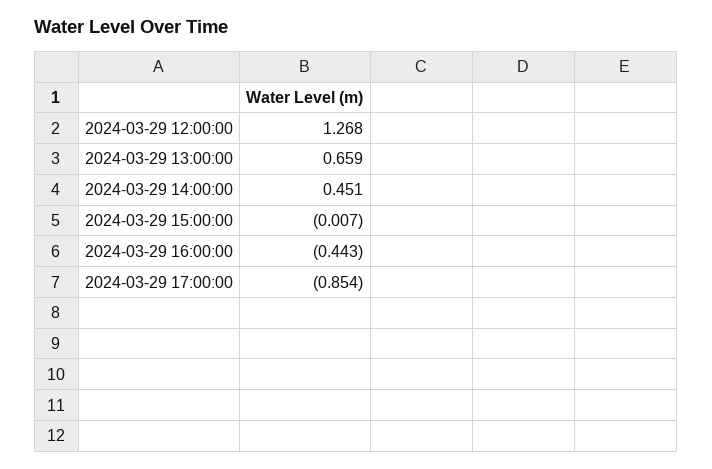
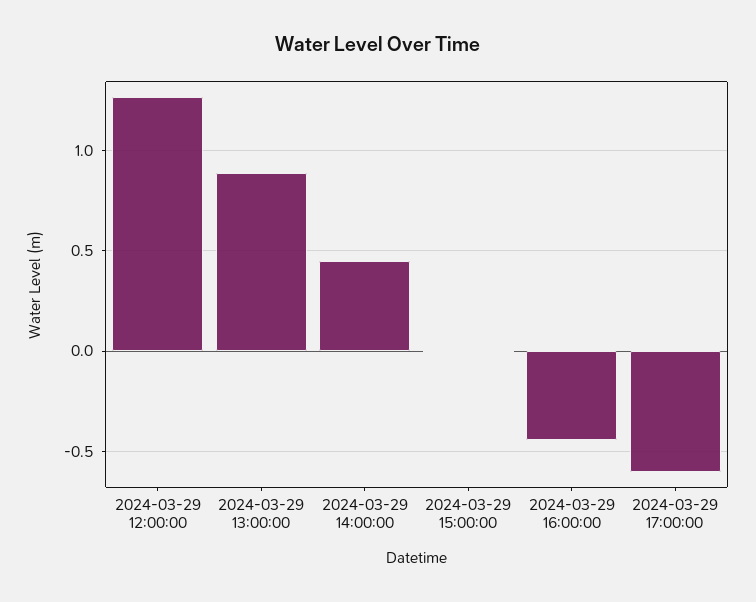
  {
    "2024-03-29 12:00:00": 1.268,
-   "2024-03-29 13:00:00": 0.659,
+   "2024-03-29 13:00:00": 0.9,
    "2024-03-29 14:00:00": 0.451,
    "2024-03-29 15:00:00": -0.007,
    "2024-03-29 16:00:00": -0.443,
-   "2024-03-29 17:00:00": -0.854
+   "2024-03-29 17:00:00": -0.6
  }

